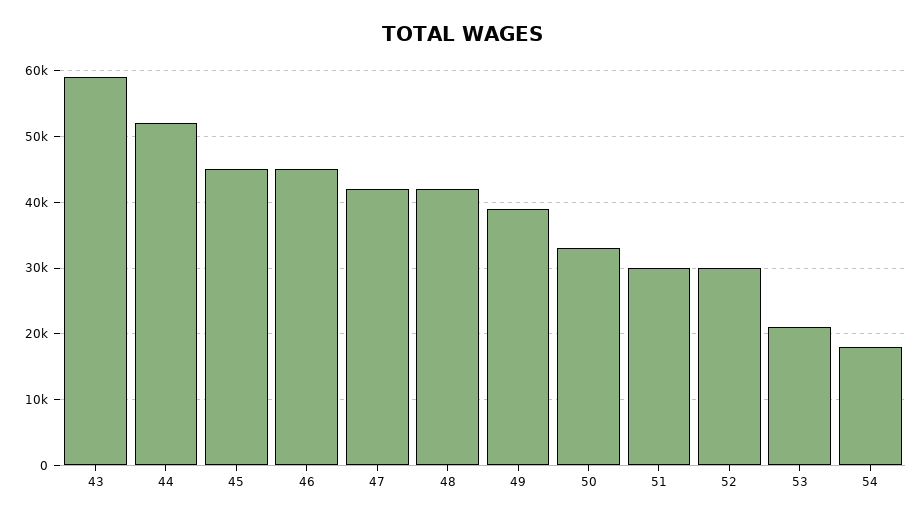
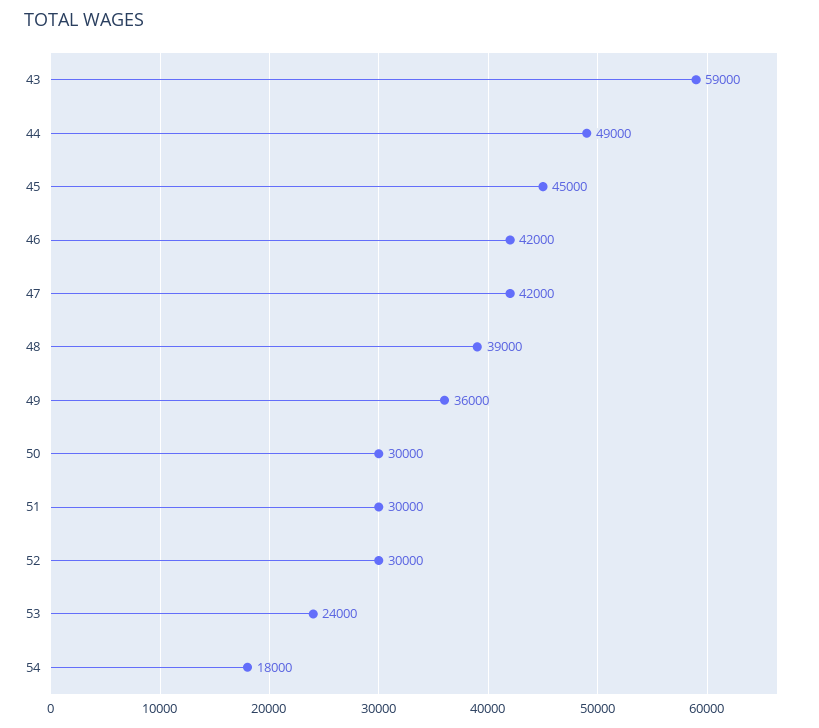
  {
    "43": 59000,
-   "44": 52000,
+   "44": 49000,
    "45": 45000,
-   "46": 45000,
+   "46": 42000,
    "47": 42000,
-   "48": 42000,
+   "48": 39000,
-   "49": 39000,
+   "49": 36000,
-   "50": 33000,
+   "50": 30000,
    "51": 30000,
    "52": 30000,
-   "53": 21000,
+   "53": 24000,
    "54": 18000
  }

